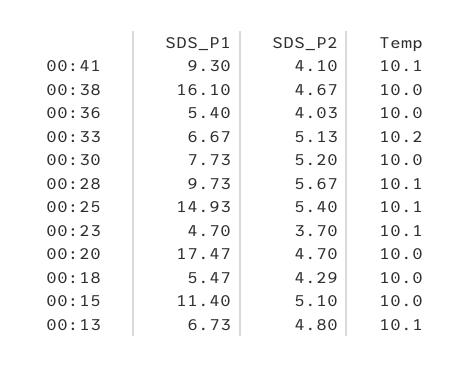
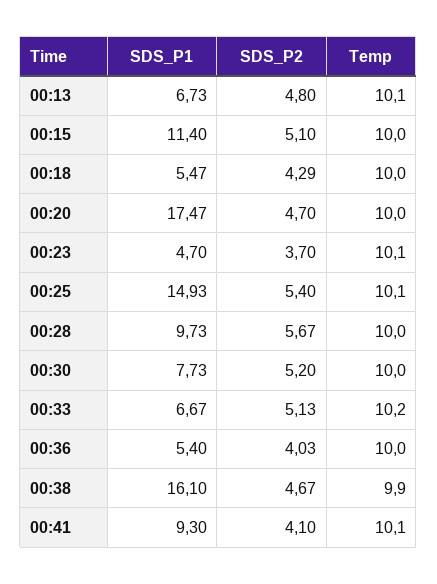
  {
    "SDS_P1": {
      "00:41": 9.3,
      "00:38": 16.1,
      "00:36": 5.4,
      "00:33": 6.67,
      "00:30": 7.73,
      "00:28": 9.73,
      "00:25": 14.93,
      "00:23": 4.7,
      "00:20": 17.47,
      "00:18": 5.47,
      "00:15": 11.4,
      "00:13": 6.73
    },
    "SDS_P2": {
      "00:41": 4.1,
      "00:38": 4.67,
      "00:36": 4.03,
      "00:33": 5.13,
      "00:30": 5.2,
      "00:28": 5.67,
      "00:25": 5.4,
      "00:23": 3.7,
      "00:20": 4.7,
      "00:18": 4.29,
      "00:15": 5.1,
      "00:13": 4.8
    },
    "Temp": {
      "00:41": 10.1,
-     "00:38": 10,
+     "00:38": 9.9,
      "00:36": 10,
      "00:33": 10.2,
      "00:30": 10,
-     "00:28": 10.1,
+     "00:28": 10,
      "00:25": 10.1,
      "00:23": 10.1,
      "00:20": 10,
      "00:18": 10,
      "00:15": 10,
      "00:13": 10.1
    }
  }

